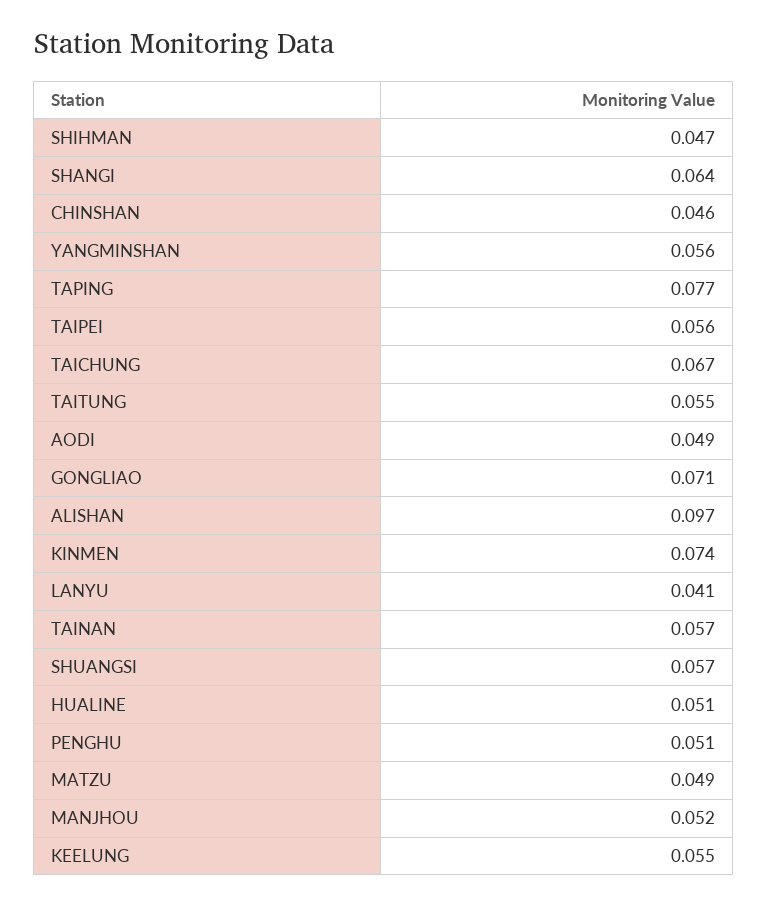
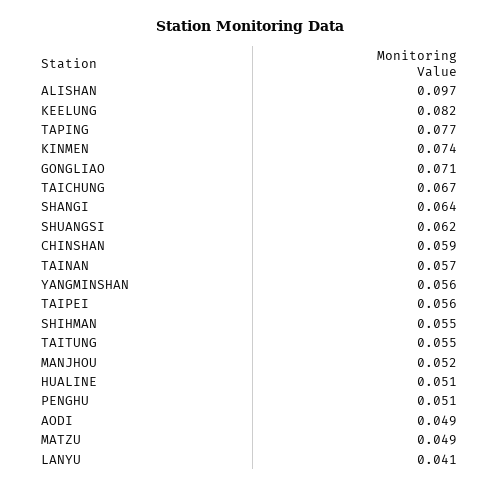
  {
-   "SHIHMAN": 0.047,
+   "SHIHMAN": 0.055,
    "SHANGI": 0.064,
-   "CHINSHAN": 0.046,
+   "CHINSHAN": 0.059,
    "YANGMINSHAN": 0.056,
    "TAPING": 0.077,
    "TAIPEI": 0.056,
    "TAICHUNG": 0.067,
    "TAITUNG": 0.055,
    "AODI": 0.049,
    "GONGLIAO": 0.071,
    "ALISHAN": 0.097,
    "KINMEN": 0.074,
    "LANYU": 0.041,
    "TAINAN": 0.057,
-   "SHUANGSI": 0.057,
+   "SHUANGSI": 0.062,
    "HUALINE": 0.051,
    "PENGHU": 0.051,
    "MATZU": 0.049,
    "MANJHOU": 0.052,
-   "KEELUNG": 0.055
+   "KEELUNG": 0.082
  }

